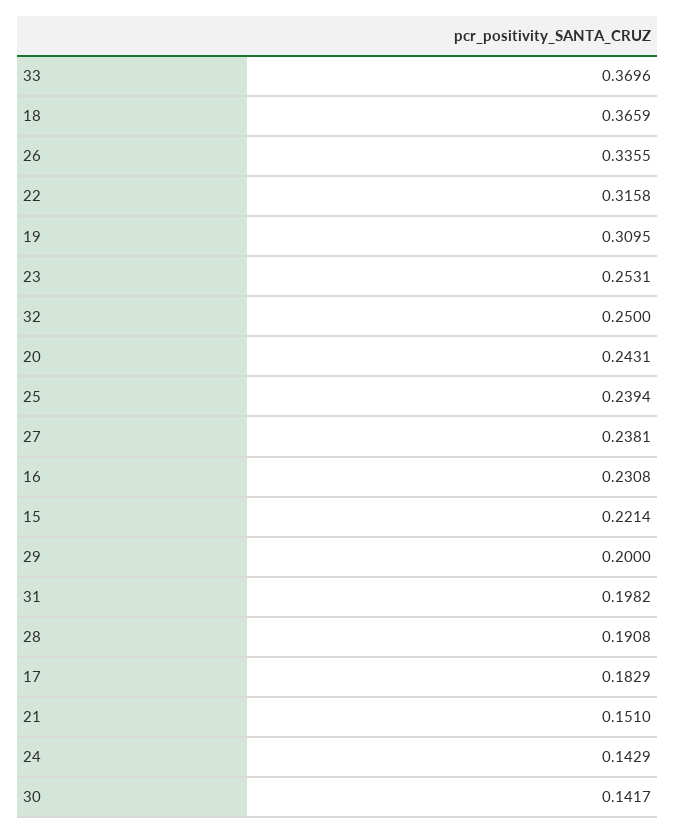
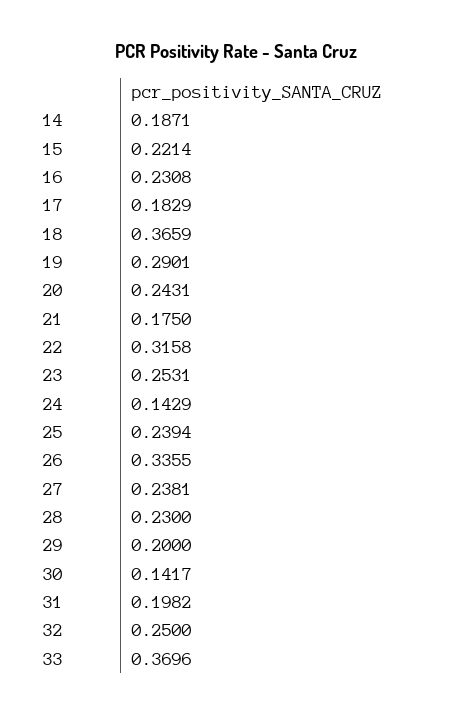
  {
    "33": 0.3696,
    "18": 0.3659,
    "26": 0.3355,
    "22": 0.3158,
-   "19": 0.3095,
+   "19": 0.2901,
    "23": 0.2531,
    "32": 0.25,
    "20": 0.2431,
    "25": 0.2394,
    "27": 0.2381,
    "16": 0.2308,
    "15": 0.2214,
    "29": 0.2,
    "31": 0.1982,
-   "28": 0.1908,
+   "28": 0.23,
    "17": 0.1829,
-   "21": 0.151,
+   "21": 0.175,
    "24": 0.1429,
-   "30": 0.1417
+   "30": 0.1417,
+   "14": 0.1871
  }

